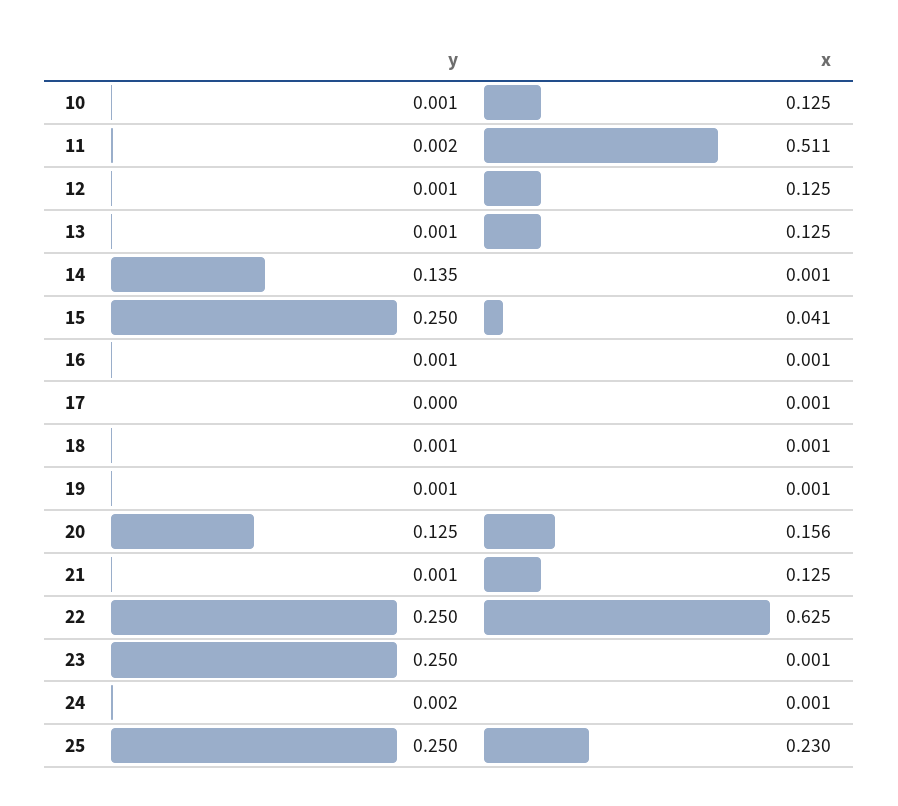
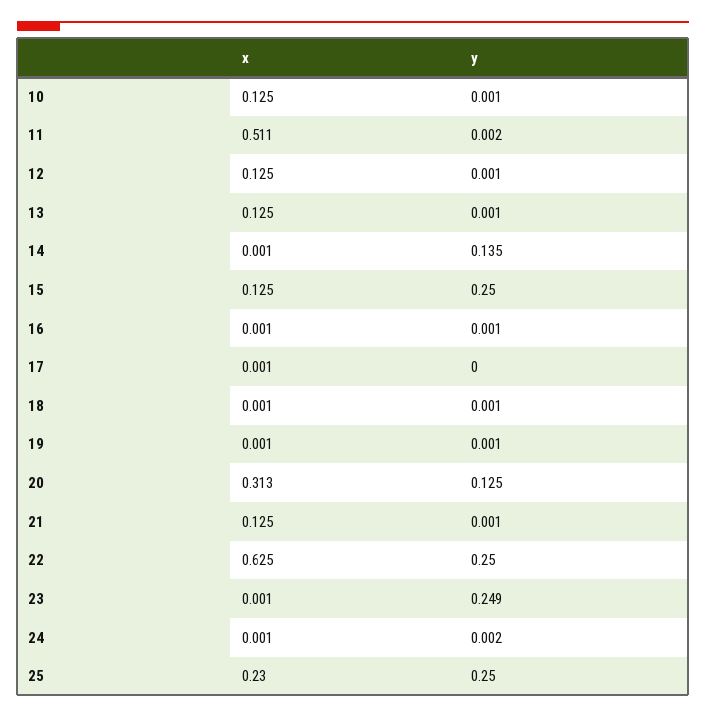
  {
    "y": {
      "10": 0.001,
      "11": 0.002,
      "12": 0.001,
      "13": 0.001,
      "14": 0.135,
      "15": 0.25,
      "16": 0.001,
      "17": 0,
      "18": 0.001,
      "19": 0.001,
      "20": 0.125,
      "21": 0.001,
      "22": 0.25,
-     "23": 0.25,
+     "23": 0.249,
      "24": 0.002,
      "25": 0.25
    },
    "x": {
      "10": 0.125,
      "11": 0.511,
      "12": 0.125,
      "13": 0.125,
      "14": 0.001,
-     "15": 0.041,
+     "15": 0.125,
      "16": 0.001,
      "17": 0.001,
      "18": 0.001,
      "19": 0.001,
-     "20": 0.156,
+     "20": 0.313,
      "21": 0.125,
      "22": 0.625,
      "23": 0.001,
      "24": 0.001,
      "25": 0.23
    }
  }

